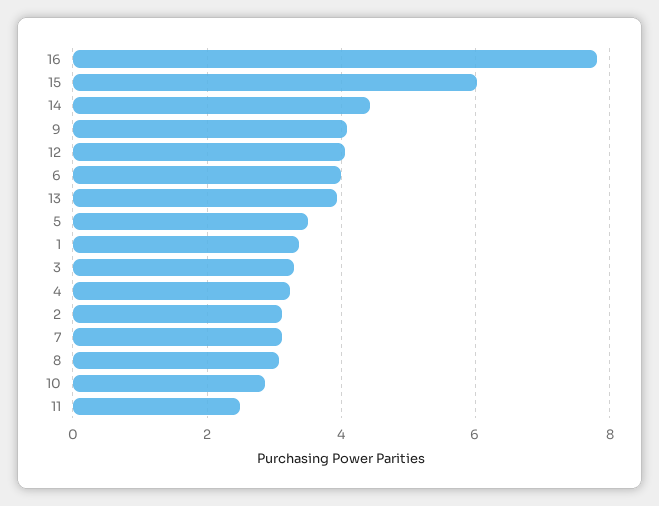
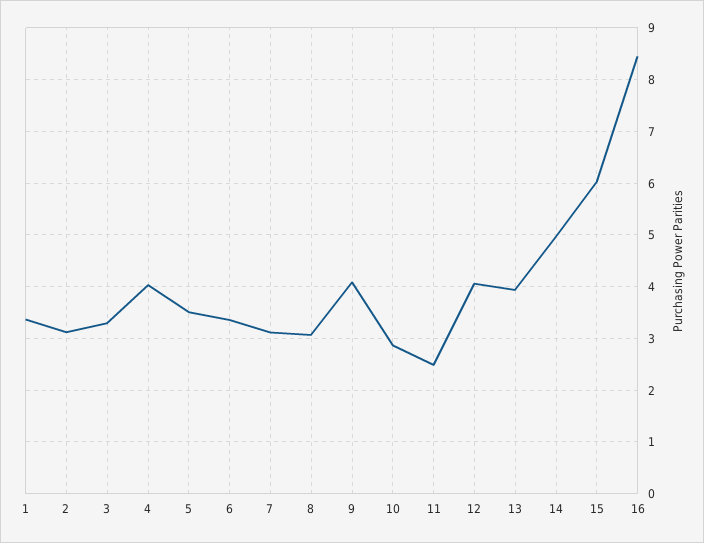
  {
-   "16": 7.8,
+   "16": 8.4,
    "15": 6,
-   "14": 4.4,
+   "14": 5,
    "9": 4,
    "12": 4,
-   "6": 4,
+   "6": 3.4,
    "13": 4,
    "5": 3.6,
    "1": 3.4,
    "3": 3.2,
-   "4": 3.2,
+   "4": 4,
    "2": 3.2,
    "7": 3.2,
    "8": 3,
    "10": 2.8,
    "11": 2.4
  }

